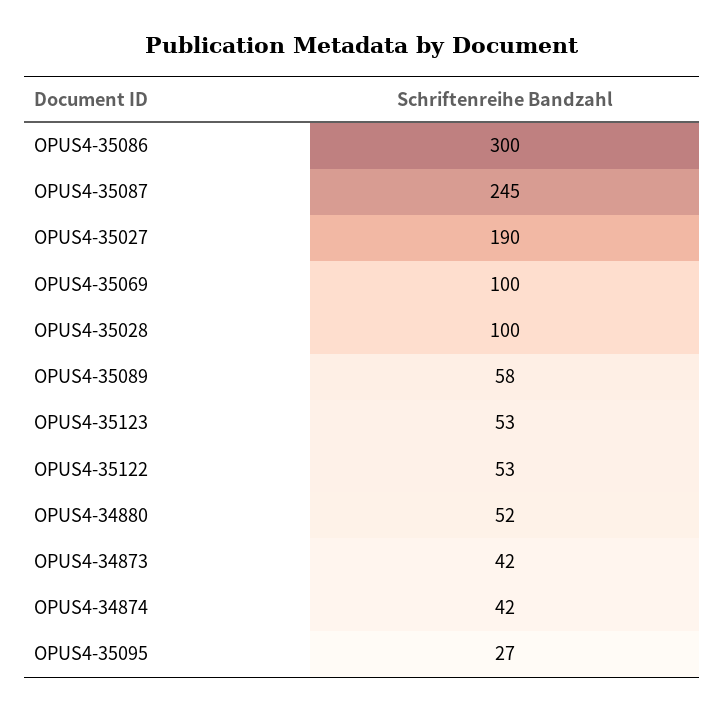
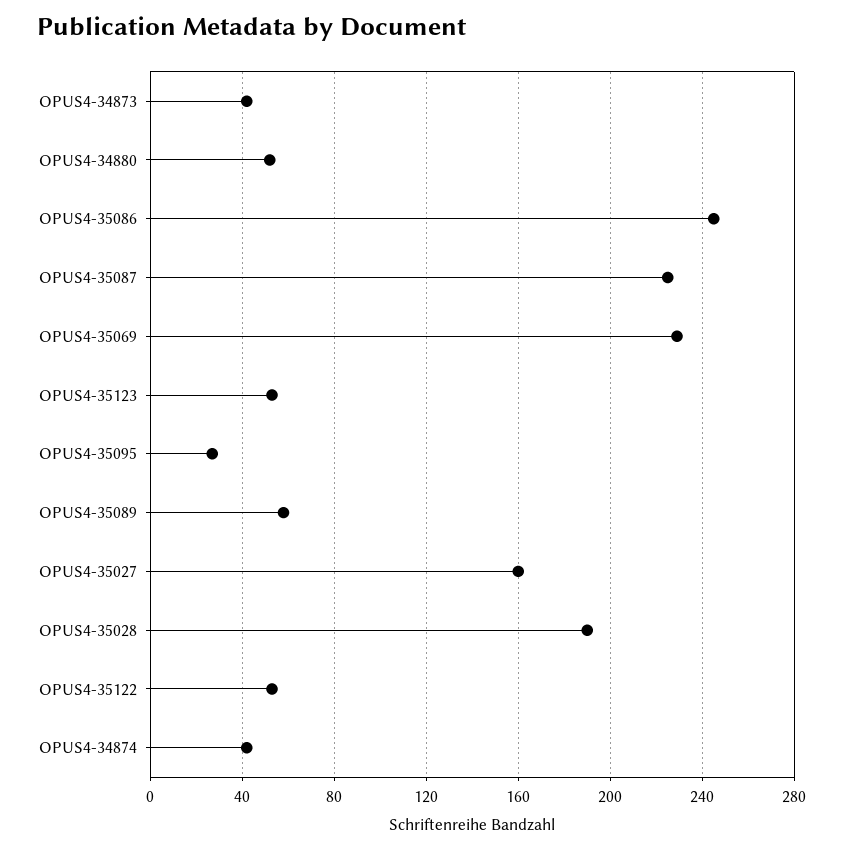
  {
-   "OPUS4-35086": 300,
+   "OPUS4-35086": 245,
-   "OPUS4-35087": 245,
+   "OPUS4-35087": 225,
-   "OPUS4-35027": 190,
+   "OPUS4-35027": 160,
-   "OPUS4-35069": 100,
+   "OPUS4-35069": 230,
-   "OPUS4-35028": 100,
+   "OPUS4-35028": 190,
    "OPUS4-35089": 58,
    "OPUS4-35123": 53,
    "OPUS4-35122": 53,
    "OPUS4-34880": 52,
    "OPUS4-34873": 42,
    "OPUS4-34874": 42,
    "OPUS4-35095": 27
  }

